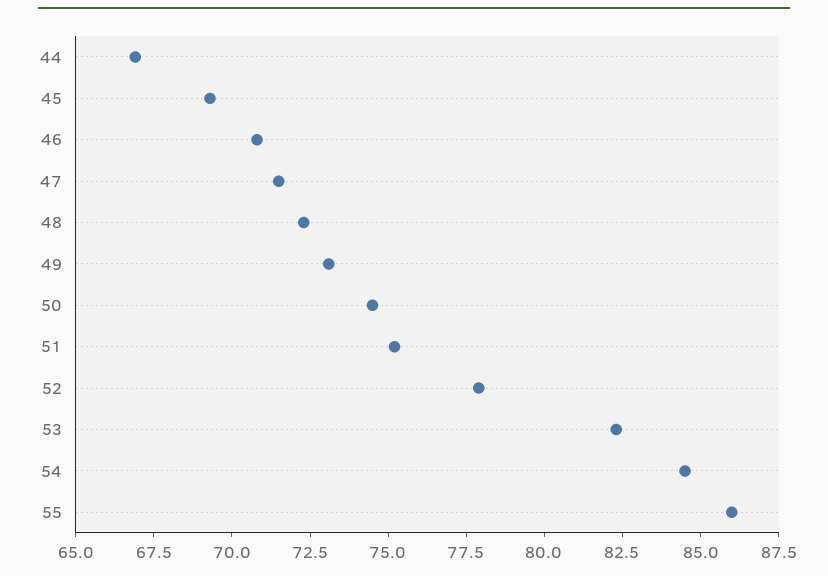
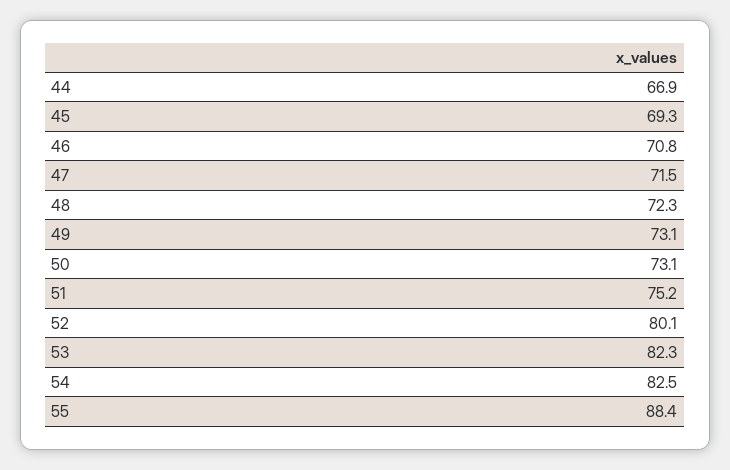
  {
    "44": 66.9,
    "45": 69.3,
    "46": 70.8,
    "47": 71.5,
    "48": 72.3,
    "49": 73.1,
-   "50": 74.5,
+   "50": 73.1,
    "51": 75.2,
-   "52": 78,
+   "52": 80.1,
    "53": 82.3,
-   "54": 84.5,
+   "54": 82.5,
-   "55": 86
+   "55": 88.4
  }

